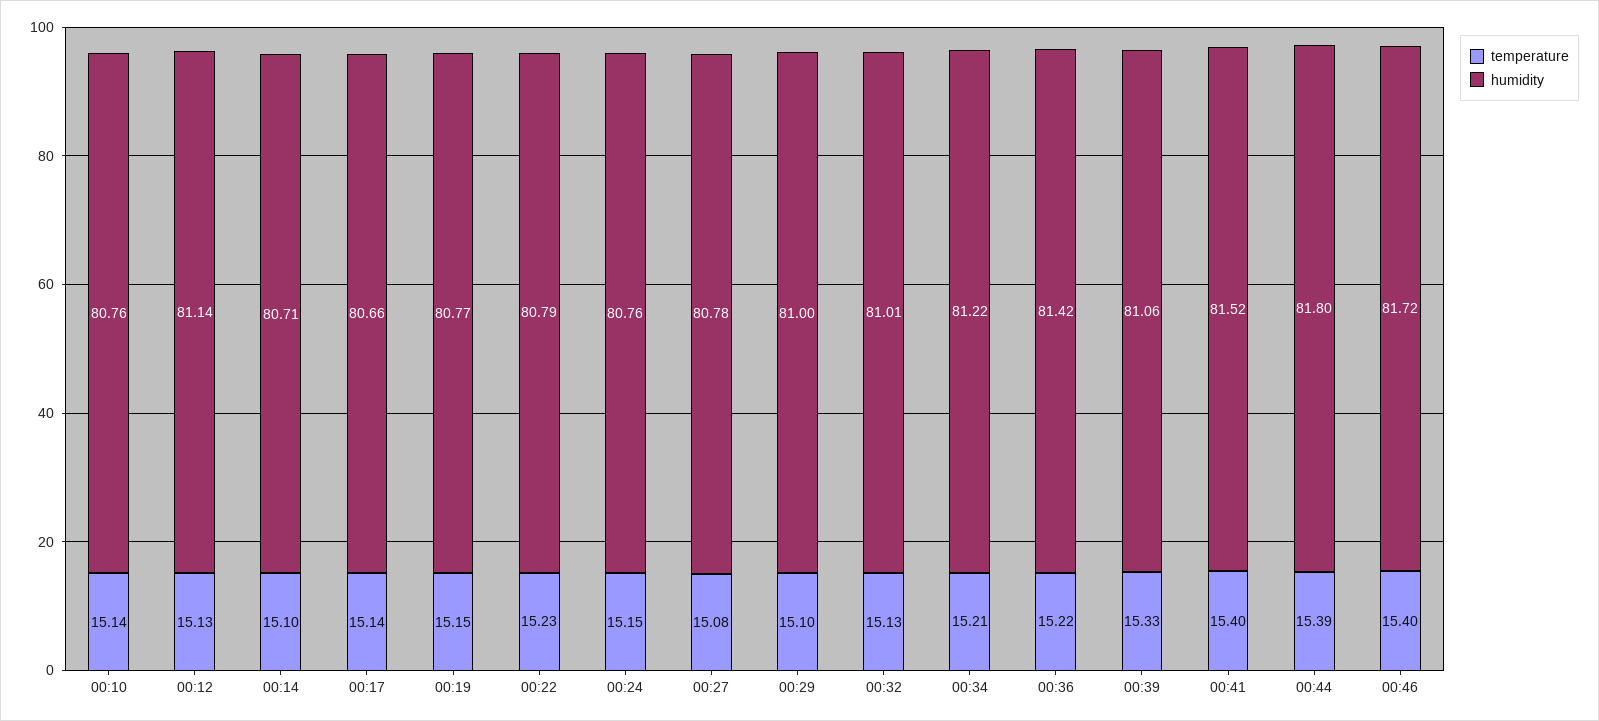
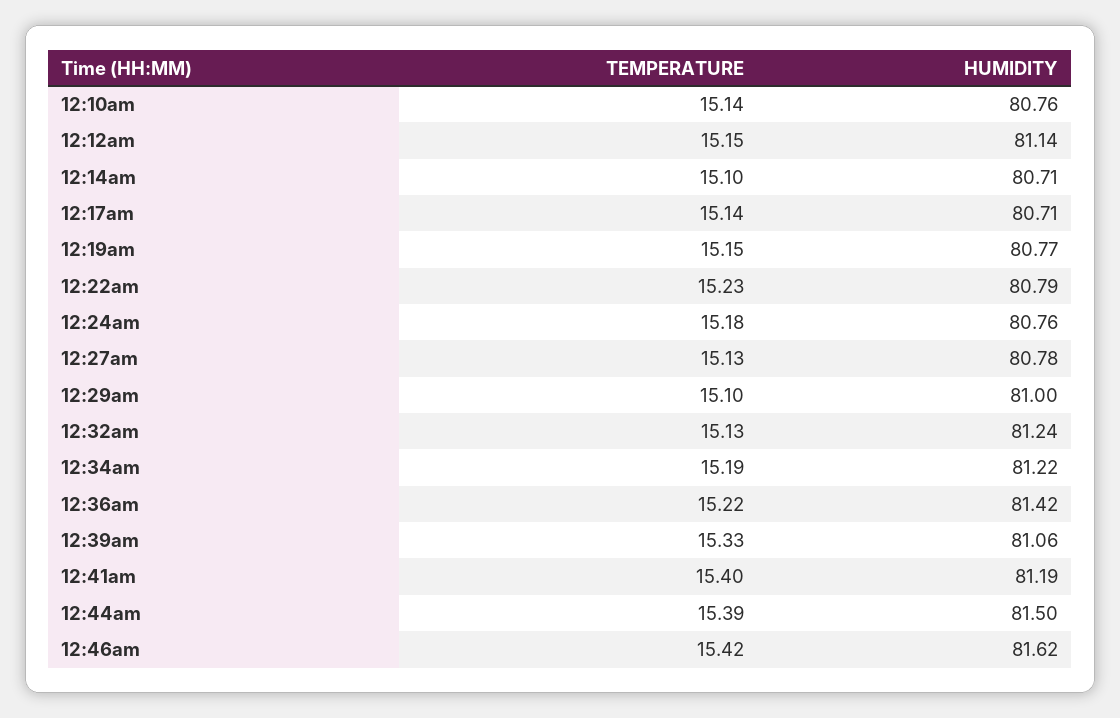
  {
    "temperature": {
      "00:10": 15.14,
-     "00:12": 15.13,
+     "00:12": 15.15,
      "00:14": 15.1,
      "00:17": 15.14,
      "00:19": 15.15,
      "00:22": 15.23,
-     "00:24": 15.15,
+     "00:24": 15.18,
-     "00:27": 15.08,
+     "00:27": 15.13,
      "00:29": 15.1,
      "00:32": 15.13,
-     "00:34": 15.21,
+     "00:34": 15.19,
      "00:36": 15.22,
      "00:39": 15.33,
      "00:41": 15.4,
      "00:44": 15.39,
-     "00:46": 15.4
+     "00:46": 15.42
    },
    "humidity": {
      "00:10": 80.76,
      "00:12": 81.14,
      "00:14": 80.71,
-     "00:17": 80.66,
+     "00:17": 80.71,
      "00:19": 80.77,
      "00:22": 80.79,
      "00:24": 80.76,
      "00:27": 80.78,
      "00:29": 81,
-     "00:32": 81.01,
+     "00:32": 81.24,
      "00:34": 81.22,
      "00:36": 81.42,
      "00:39": 81.06,
-     "00:41": 81.52,
+     "00:41": 81.19,
-     "00:44": 81.8,
+     "00:44": 81.5,
-     "00:46": 81.72
+     "00:46": 81.62
    }
  }

